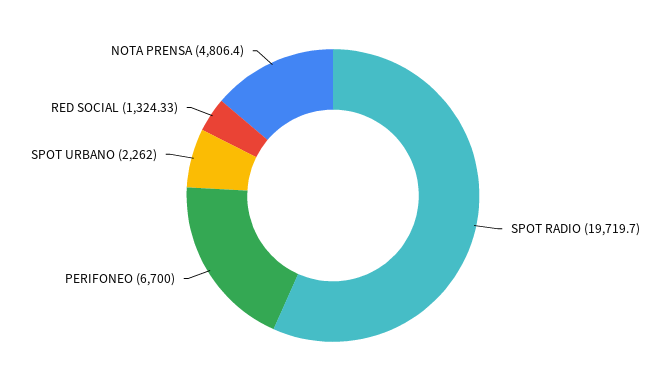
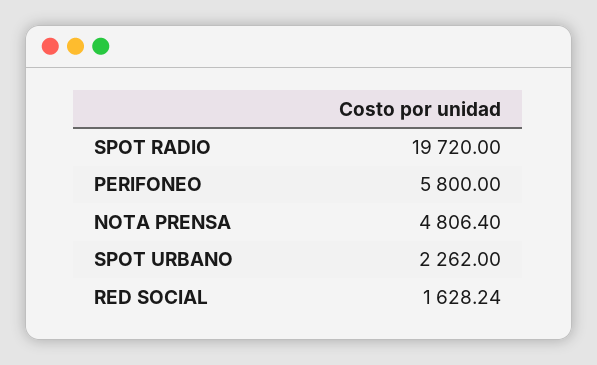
  {
-   "SPOT RADIO": 19719.7,
+   "SPOT RADIO": 19720,
-   "PERIFONEO": 6700,
+   "PERIFONEO": 5800,
    "SPOT URBANO": 2262,
-   "RED SOCIAL": 1324.33,
+   "RED SOCIAL": 1628.24,
    "NOTA PRENSA": 4806.4
  }

